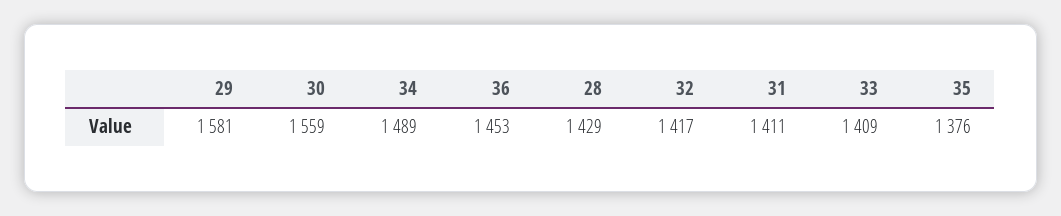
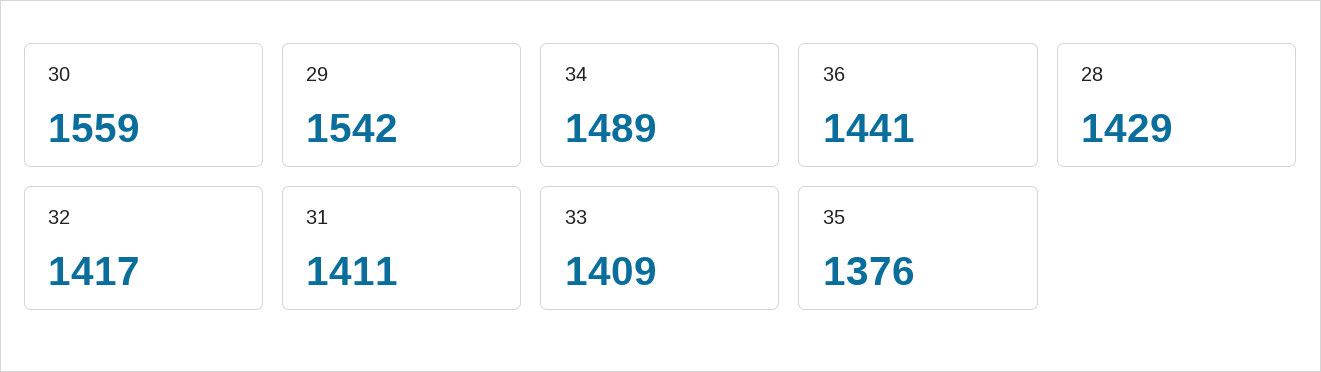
  {
-   "29": 1581,
+   "29": 1542,
    "30": 1559,
    "34": 1489,
-   "36": 1453,
+   "36": 1441,
    "28": 1429,
    "32": 1417,
    "31": 1411,
    "33": 1409,
    "35": 1376
  }

